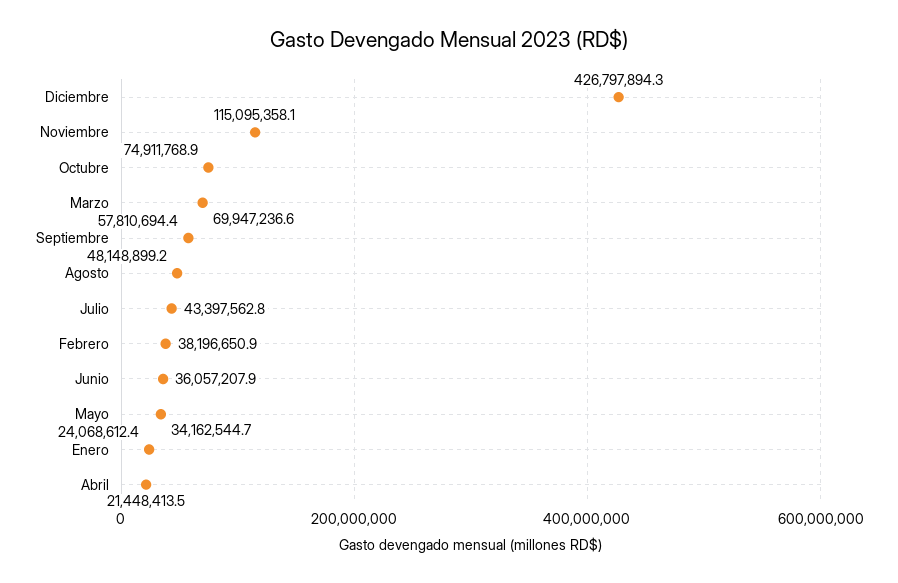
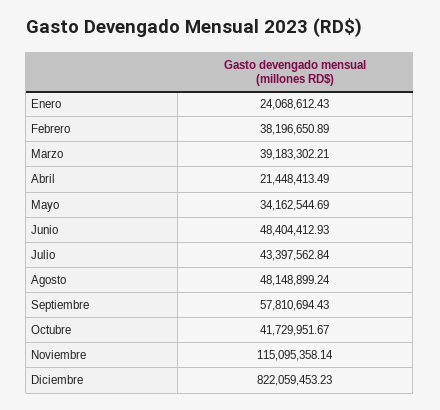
  {
-   "Diciembre": 426797894.3,
+   "Diciembre": 822059453.23,
    "Noviembre": 115095358.14,
-   "Octubre": 74911768.9,
+   "Octubre": 41729951.67,
-   "Marzo": 69947236.6,
+   "Marzo": 39183302.21,
    "Septiembre": 57810694.43,
    "Agosto": 48148899.24,
    "Julio": 43397562.84,
    "Febrero": 38196650.89,
-   "Junio": 36057207.9,
+   "Junio": 48404412.93,
    "Mayo": 34162544.69,
    "Enero": 24068612.43,
    "Abril": 21448413.49
  }

